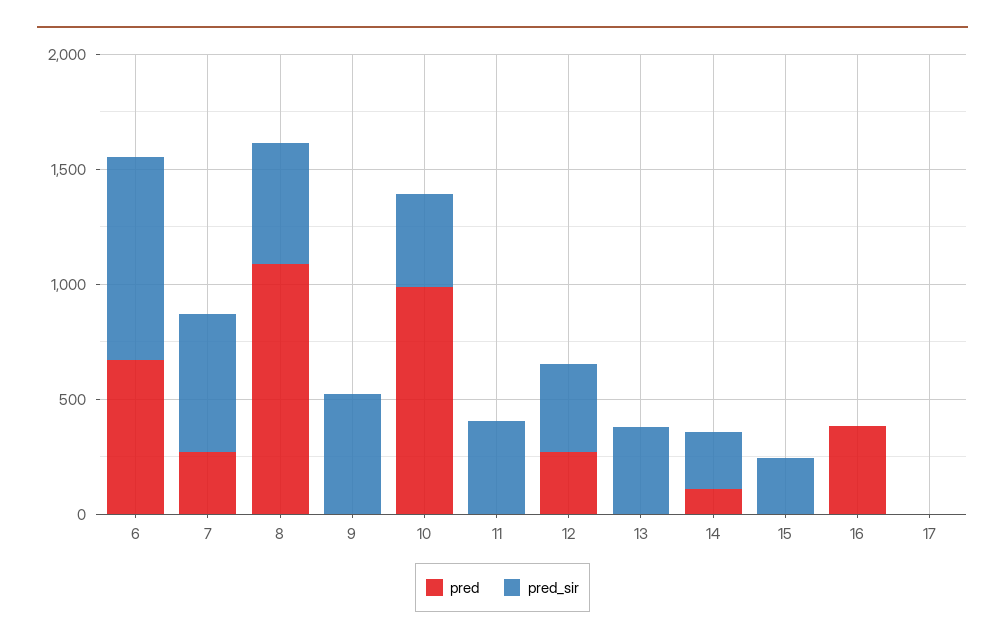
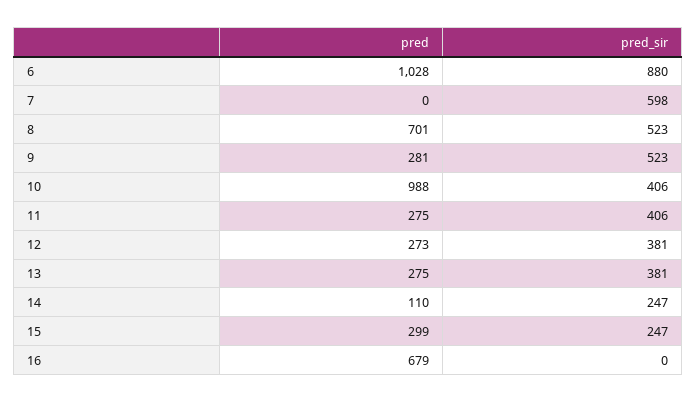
  {
    "pred": {
-     "6": 700,
+     "6": 1028,
-     "7": 300,
+     "7": 0,
-     "8": 1100,
+     "8": 701,
-     "9": 0,
+     "9": 281,
      "10": 988,
-     "11": 0,
+     "11": 275,
      "12": 273,
-     "13": 0,
+     "13": 275,
      "14": 110,
-     "15": 0,
+     "15": 299,
-     "16": 400,
+     "16": 679
-     "17": 0
    },
    "pred_sir": {
      "6": 880,
      "7": 598,
      "8": 523,
      "9": 523,
      "10": 406,
      "11": 406,
      "12": 381,
      "13": 381,
      "14": 247,
      "15": 247,
-     "16": 0,
+     "16": 0
-     "17": 0
    }
  }

